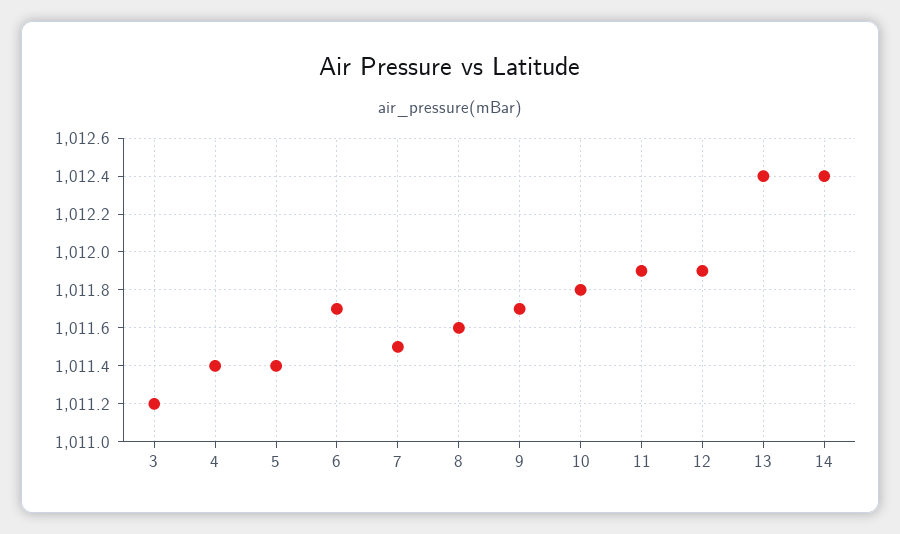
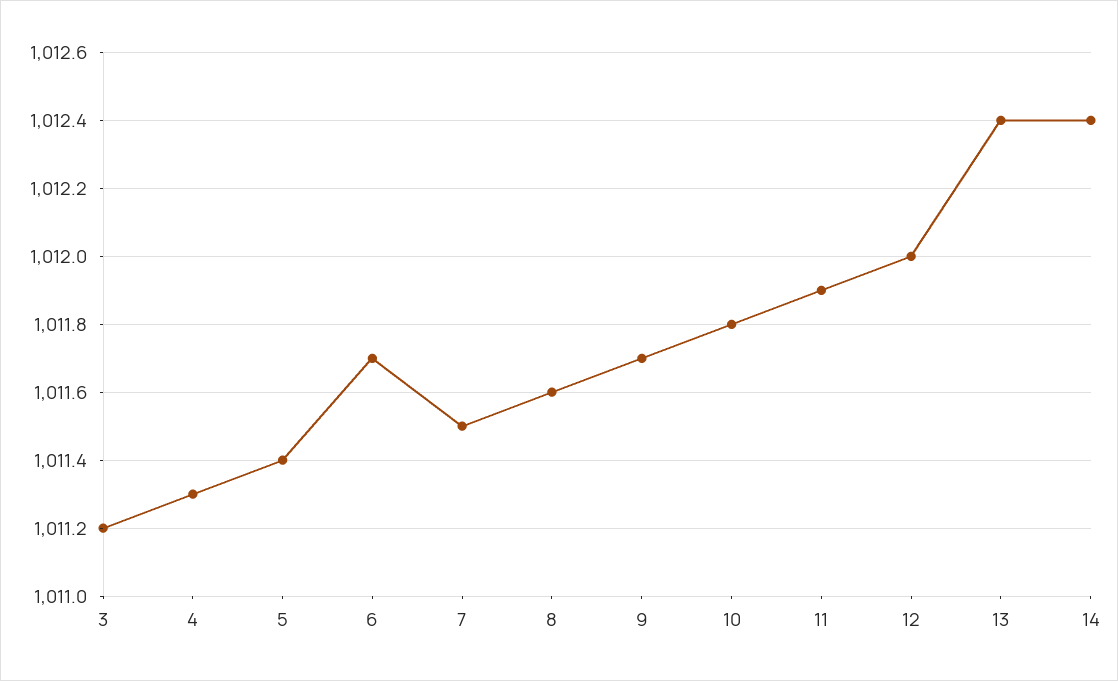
  {
    "3": 1011.2,
-   "4": 1011.4,
+   "4": 1011.3,
    "5": 1011.4,
    "6": 1011.7,
    "7": 1011.5,
    "8": 1011.6,
    "9": 1011.7,
    "10": 1011.8,
    "11": 1011.9,
-   "12": 1011.9,
+   "12": 1012,
    "13": 1012.4,
    "14": 1012.4
  }

